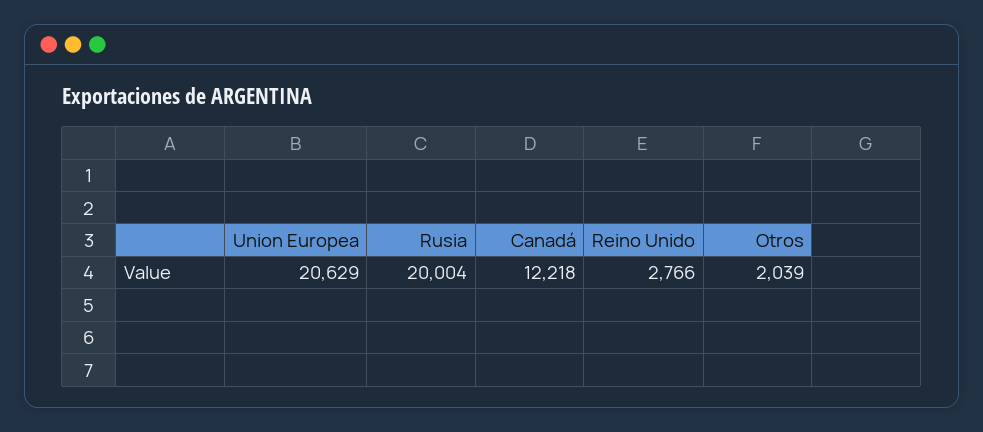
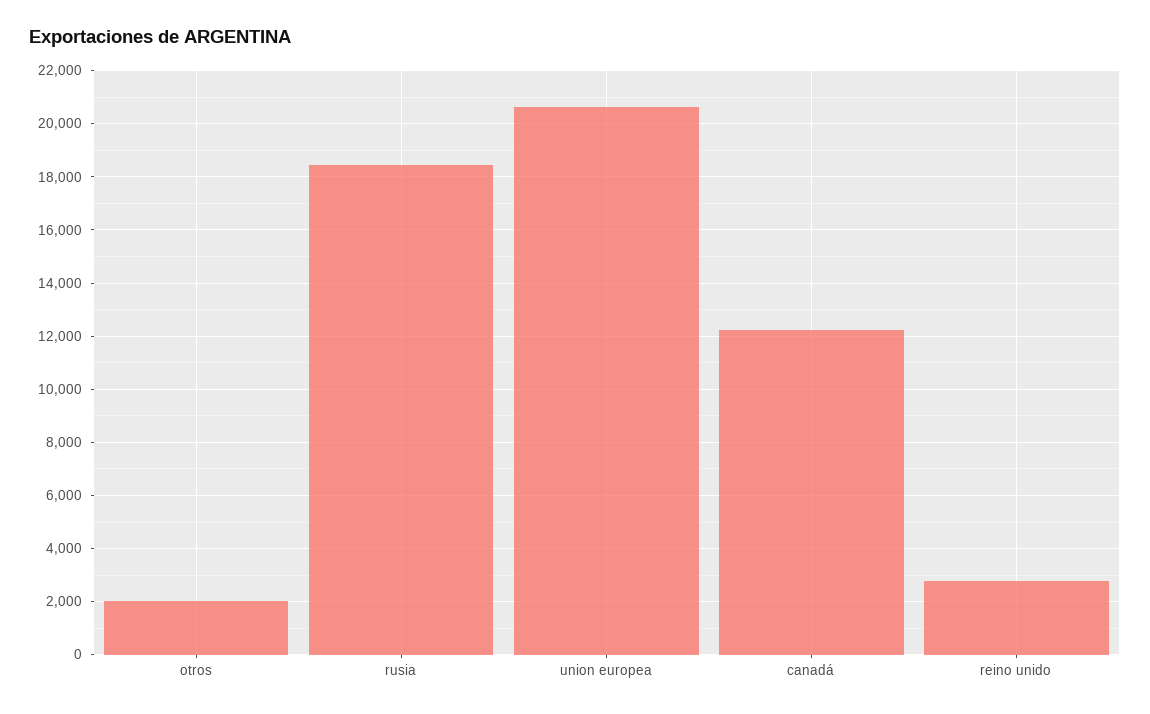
  {
    "Union Europea": 20629,
-   "Rusia": 20004,
+   "Rusia": 18500,
    "Canadá": 12218,
    "Reino Unido": 2766,
    "Otros": 2039
  }

